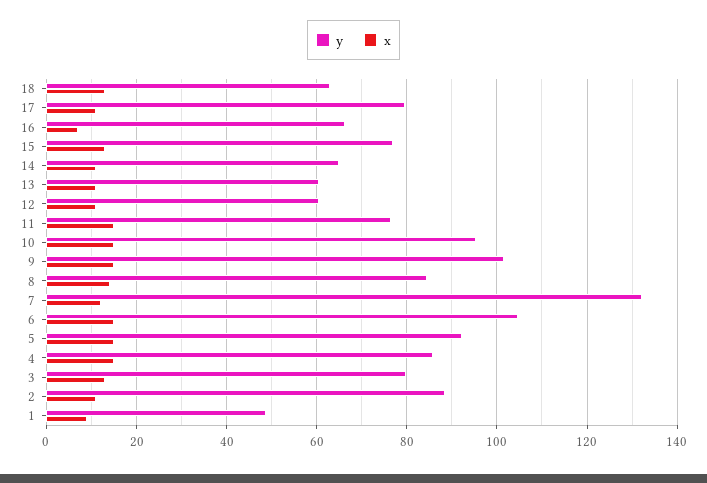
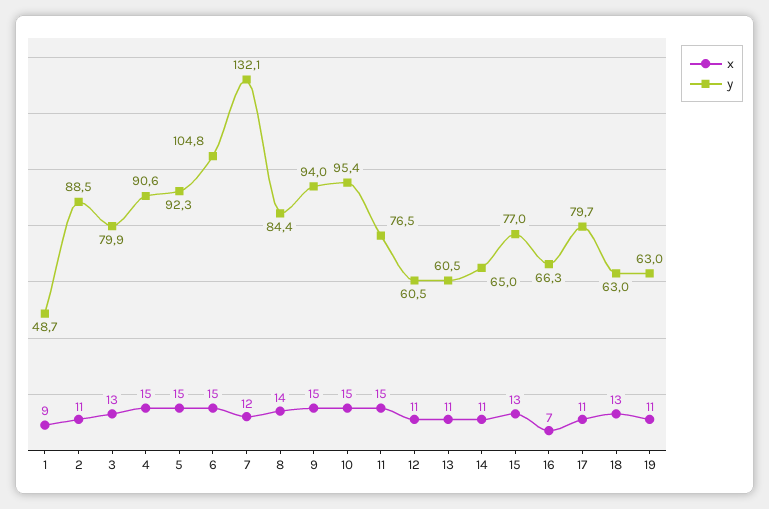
  {
    "y": {
      "18": 63,
      "17": 79.7,
      "16": 66.3,
      "15": 77,
      "14": 65,
      "13": 60.5,
      "12": 60.5,
      "11": 76.5,
      "10": 95.4,
-     "9": 102,
+     "9": 94,
      "8": 84.4,
      "7": 132.1,
      "6": 104.8,
      "5": 92.3,
-     "4": 86,
+     "4": 90.6,
      "3": 79.9,
      "2": 88.5,
-     "1": 48.7
+     "1": 48.7,
+     "19": 63
    },
    "x": {
      "18": 13,
      "17": 11,
      "16": 7,
      "15": 13,
      "14": 11,
      "13": 11,
      "12": 11,
      "11": 15,
      "10": 15,
      "9": 15,
      "8": 14,
      "7": 12,
      "6": 15,
      "5": 15,
      "4": 15,
      "3": 13,
      "2": 11,
-     "1": 9
+     "1": 9,
+     "19": 11
    }
  }

